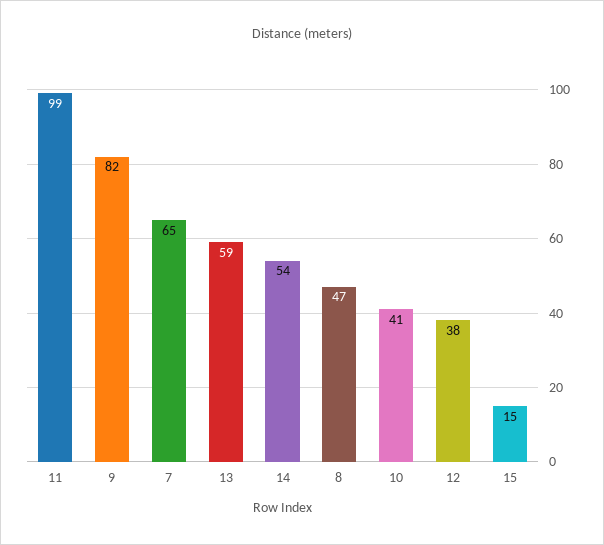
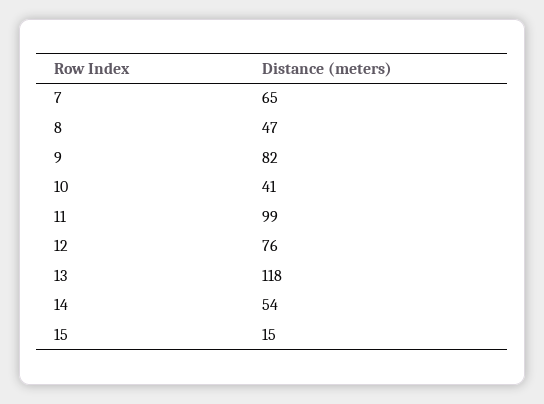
  {
    "11": 99,
    "9": 82,
    "7": 65,
-   "13": 59,
+   "13": 118,
    "14": 54,
    "8": 47,
    "10": 41,
-   "12": 38,
+   "12": 76,
    "15": 15
  }

